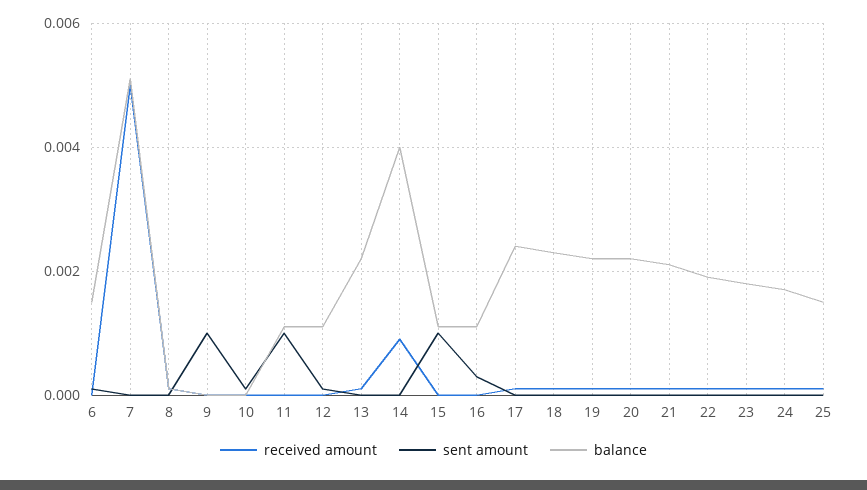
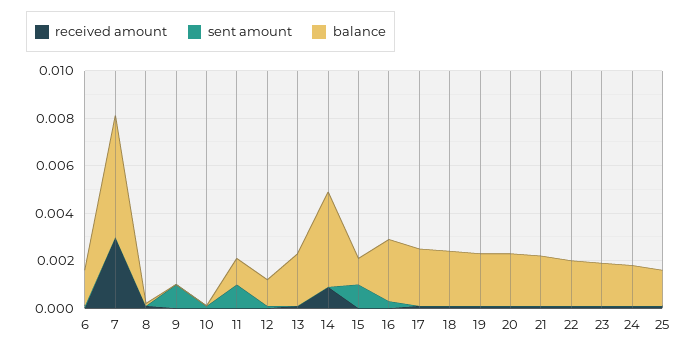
  {
    "received amount": {
      "6": 0,
-     "7": 0.005,
+     "7": 0.003,
      "8": 0,
      "9": 0,
      "10": 0,
      "11": 0,
      "12": 0,
      "13": 0,
      "14": 0.001,
      "15": 0,
      "16": 0,
      "17": 0,
      "18": 0,
      "19": 0,
      "20": 0,
      "21": 0,
      "22": 0,
      "23": 0,
      "24": 0,
      "25": 0
    },
    "sent amount": {
      "6": 0,
      "7": 0,
      "8": 0,
      "9": 0.001,
      "10": 0,
      "11": 0.001,
      "12": 0,
      "13": 0,
      "14": 0,
      "15": 0.001,
      "16": 0.0005,
      "17": 0,
      "18": 0,
      "19": 0,
      "20": 0,
      "21": 0,
      "22": 0,
      "23": 0,
      "24": 0,
      "25": 0
    },
    "balance": {
      "6": 0.0015,
      "7": 0.005,
      "8": 0,
      "9": 0,
      "10": 0,
      "11": 0.001,
      "12": 0.001,
      "13": 0.002,
      "14": 0.004,
      "15": 0.001,
-     "16": 0.001,
+     "16": 0.0025,
      "17": 0.0025,
      "18": 0.0025,
      "19": 0.002,
      "20": 0.002,
      "21": 0.002,
      "22": 0.002,
      "23": 0.002,
      "24": 0.0015,
      "25": 0.0015
    }
  }

